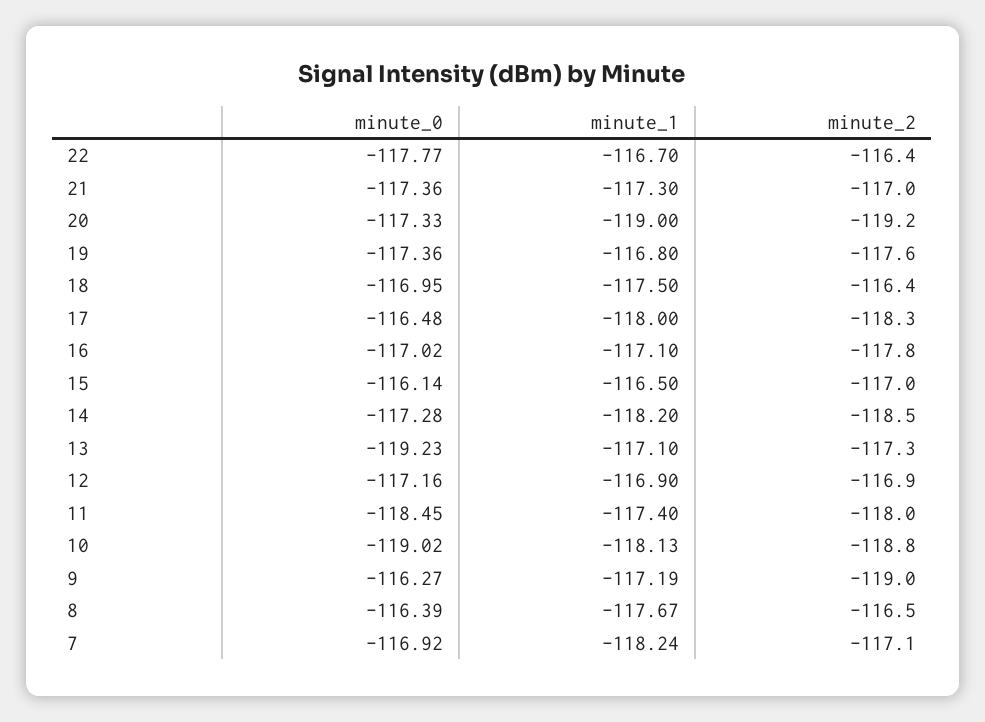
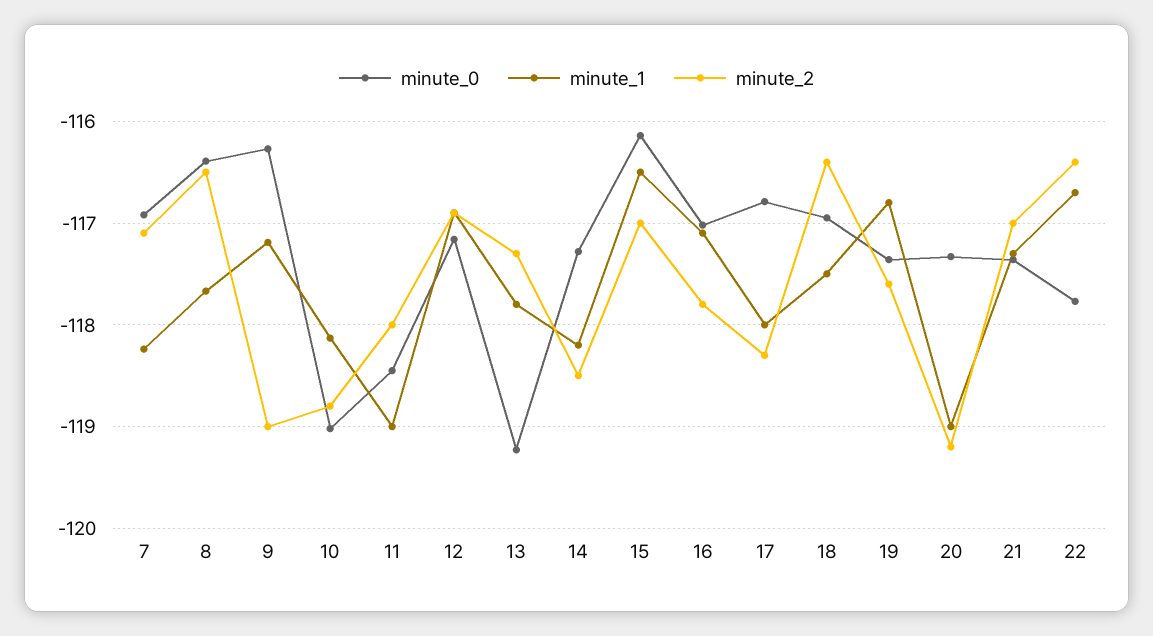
  {
    "minute_0": {
      "22": -117.77,
      "21": -117.36,
      "20": -117.33,
      "19": -117.36,
      "18": -116.95,
-     "17": -116.48,
+     "17": -116.8,
      "16": -117.02,
      "15": -116.14,
      "14": -117.28,
      "13": -119.23,
      "12": -117.16,
      "11": -118.45,
      "10": -119.02,
      "9": -116.27,
      "8": -116.39,
      "7": -116.92
    },
    "minute_1": {
      "22": -116.7,
      "21": -117.3,
      "20": -119,
      "19": -116.8,
      "18": -117.5,
      "17": -118,
      "16": -117.1,
      "15": -116.5,
      "14": -118.2,
-     "13": -117.1,
+     "13": -117.8,
      "12": -116.9,
-     "11": -117.4,
+     "11": -119,
      "10": -118.13,
      "9": -117.19,
      "8": -117.67,
      "7": -118.24
    },
    "minute_2": {
      "22": -116.4,
      "21": -117,
      "20": -119.2,
      "19": -117.6,
      "18": -116.4,
      "17": -118.3,
      "16": -117.8,
      "15": -117,
      "14": -118.5,
      "13": -117.3,
      "12": -116.9,
      "11": -118,
      "10": -118.8,
      "9": -119,
      "8": -116.5,
      "7": -117.1
    }
  }

